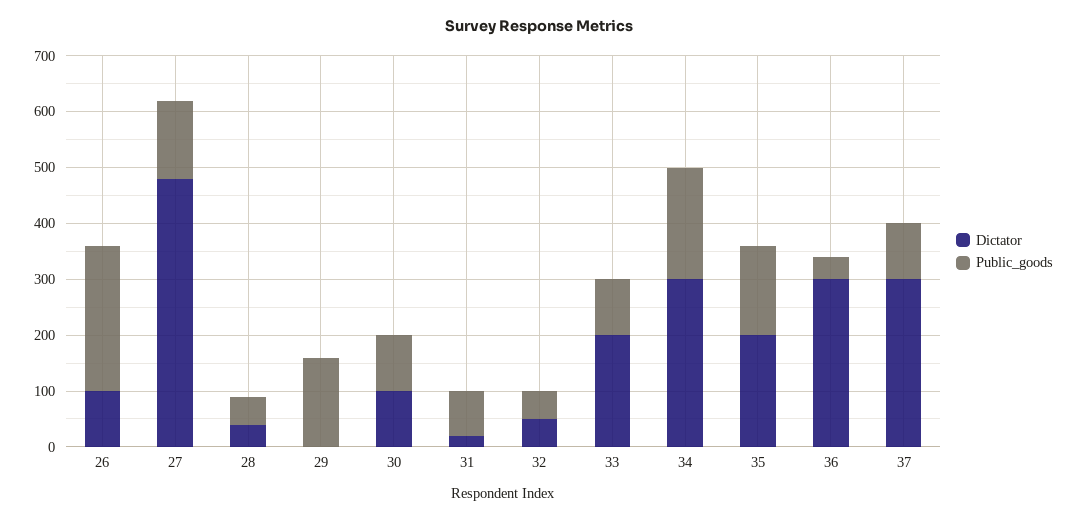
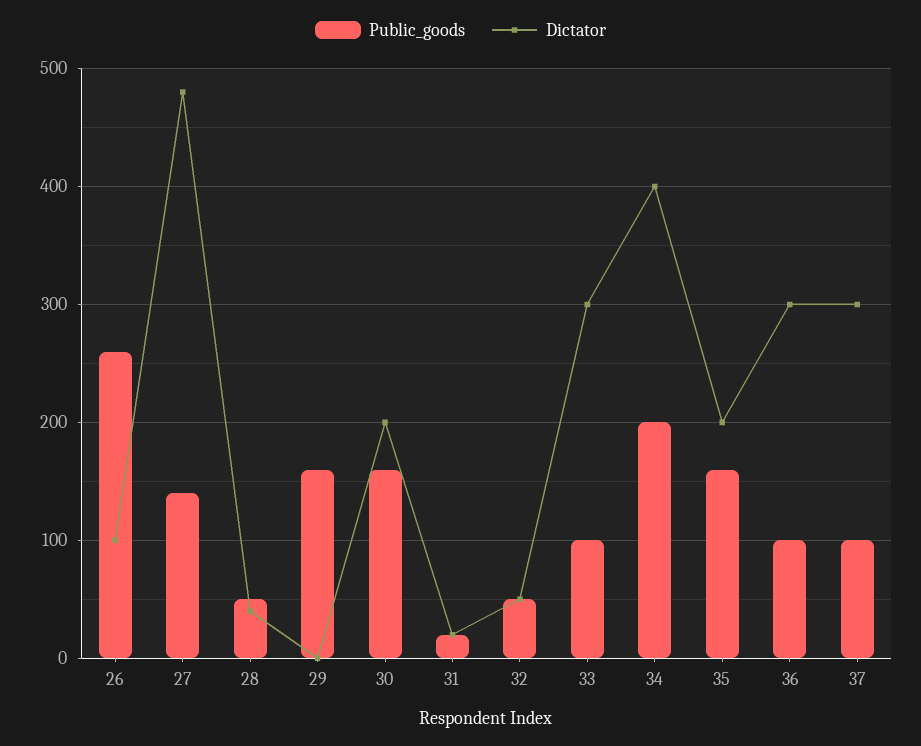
  {
    "Dictator": {
      "26": 100,
      "27": 480,
      "28": 40,
      "29": 0,
-     "30": 100,
+     "30": 200,
      "31": 20,
      "32": 50,
-     "33": 200,
+     "33": 300,
-     "34": 300,
+     "34": 400,
      "35": 200,
      "36": 300,
      "37": 300
    },
    "Public_goods": {
      "26": 260,
      "27": 140,
      "28": 50,
      "29": 160,
-     "30": 100,
+     "30": 160,
-     "31": 80,
+     "31": 20,
      "32": 50,
      "33": 100,
      "34": 200,
      "35": 160,
-     "36": 40,
+     "36": 100,
      "37": 100
    }
  }

